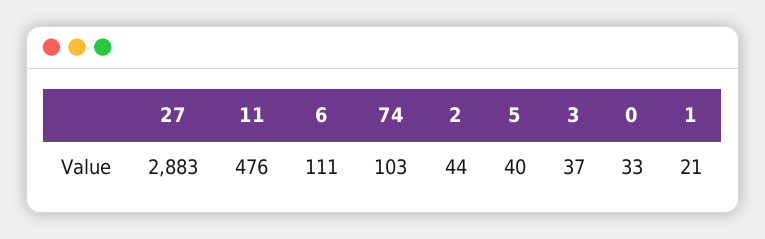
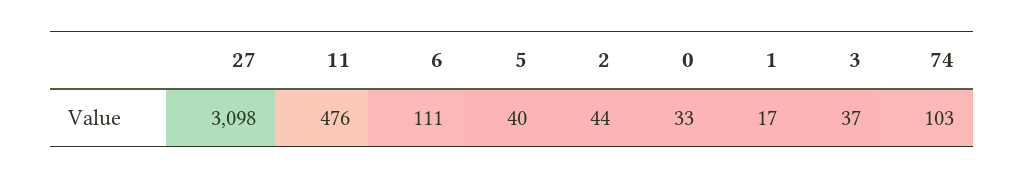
  {
-   "27": 2883,
+   "27": 3098,
    "11": 476,
    "6": 111,
    "74": 103,
    "2": 44,
    "5": 40,
    "3": 37,
    "0": 33,
-   "1": 21
+   "1": 17
  }

